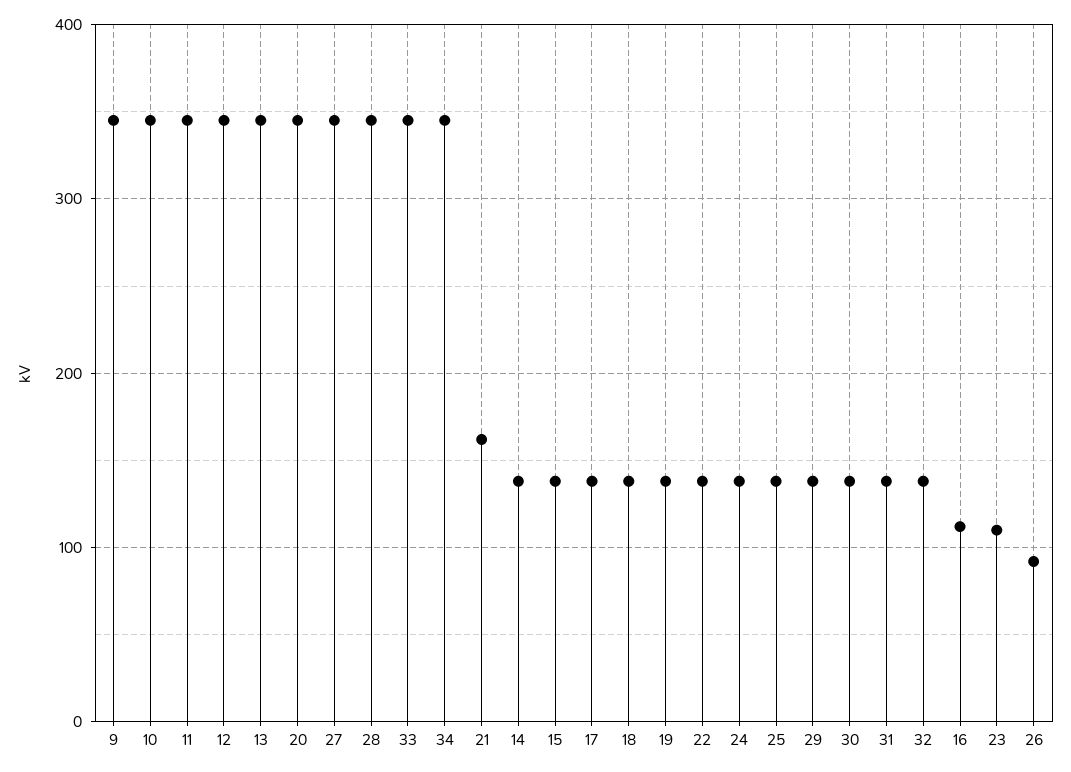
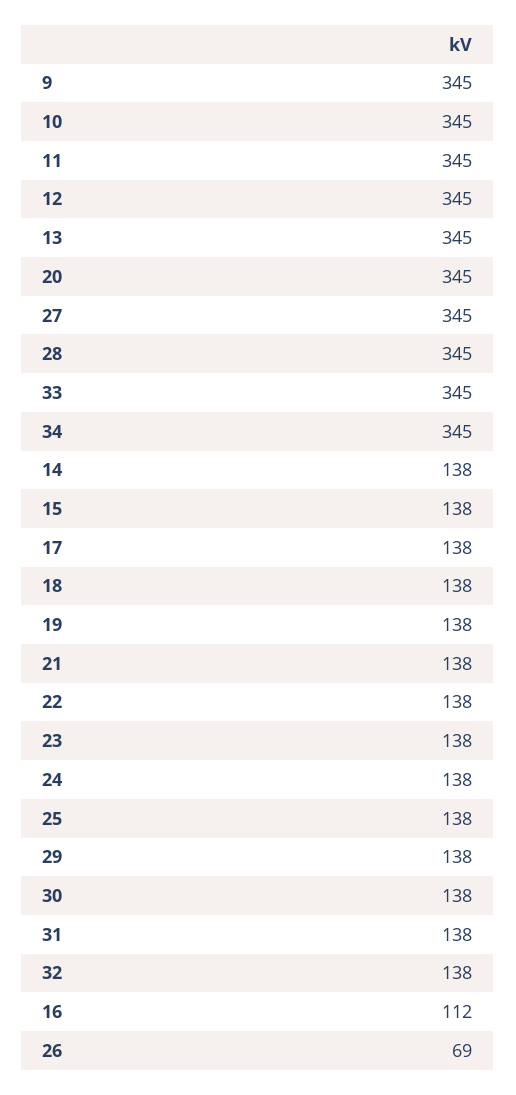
  {
    "9": 345,
    "10": 345,
    "11": 345,
    "12": 345,
    "13": 345,
    "20": 345,
    "27": 345,
    "28": 345,
    "33": 345,
    "34": 345,
-   "21": 160,
+   "21": 138,
    "14": 138,
    "15": 138,
    "17": 138,
    "18": 138,
    "19": 138,
    "22": 138,
    "24": 138,
    "25": 138,
    "29": 138,
    "30": 138,
    "31": 138,
    "32": 138,
    "16": 112,
-   "23": 110,
+   "23": 138,
-   "26": 90
+   "26": 69
  }

